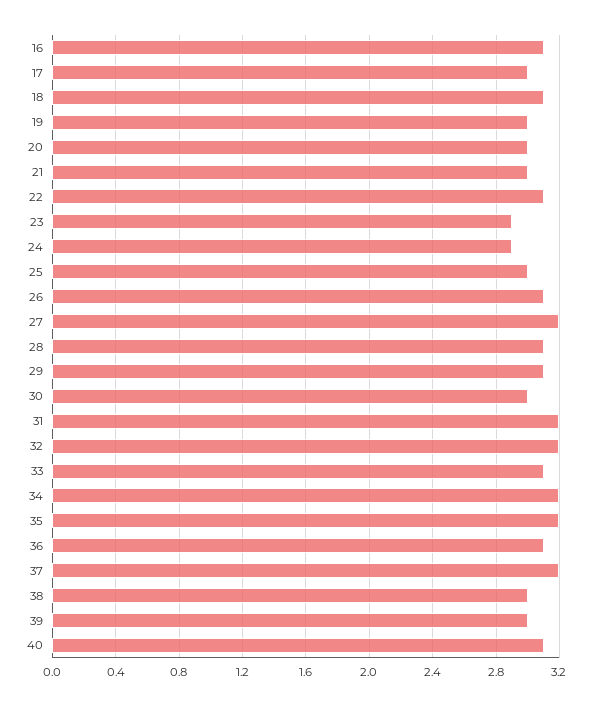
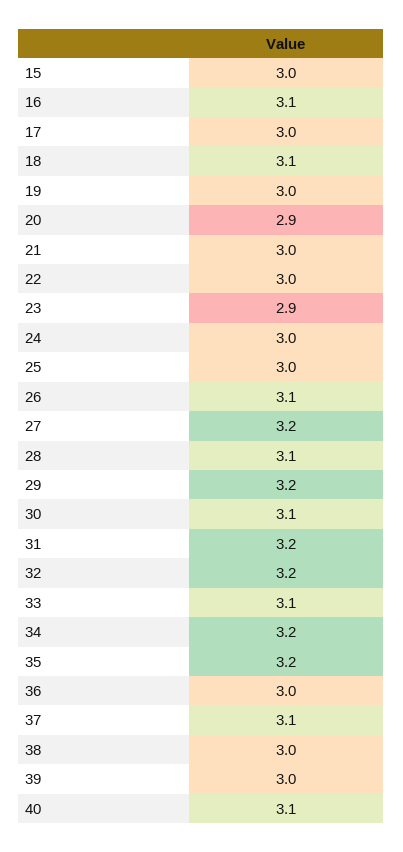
  {
    "16": 3.1,
    "17": 3,
    "18": 3.1,
    "19": 3,
-   "20": 3,
+   "20": 2.9,
    "21": 3,
-   "22": 3.1,
+   "22": 3,
    "23": 2.9,
-   "24": 2.9,
+   "24": 3,
    "25": 3,
    "26": 3.1,
    "27": 3.2,
    "28": 3.1,
-   "29": 3.1,
+   "29": 3.2,
-   "30": 3,
+   "30": 3.1,
    "31": 3.2,
    "32": 3.2,
    "33": 3.1,
    "34": 3.2,
    "35": 3.2,
-   "36": 3.1,
+   "36": 3,
-   "37": 3.2,
+   "37": 3.1,
    "38": 3,
    "39": 3,
-   "40": 3.1
+   "40": 3.1,
+   "15": 3
  }

